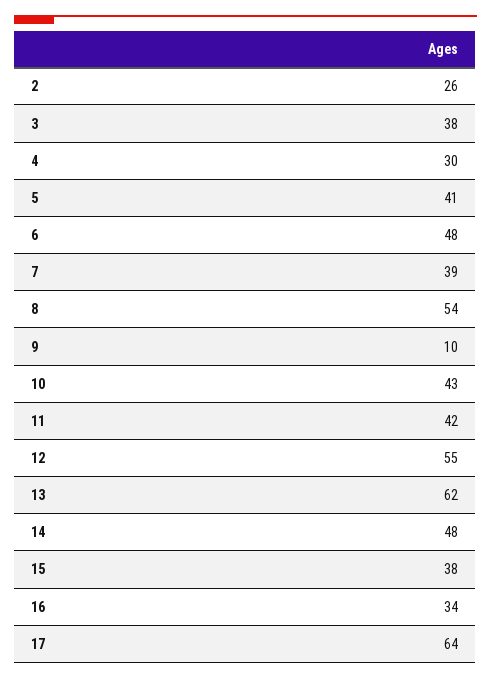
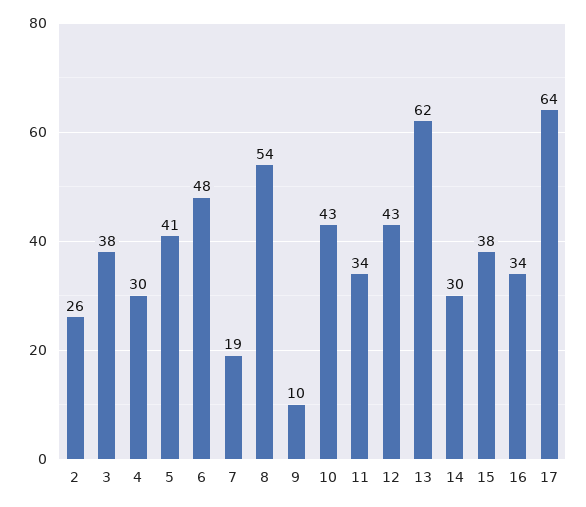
  {
    "2": 26,
    "3": 38,
    "4": 30,
    "5": 41,
    "6": 48,
-   "7": 39,
+   "7": 19,
    "8": 54,
    "9": 10,
    "10": 43,
-   "11": 42,
+   "11": 34,
-   "12": 55,
+   "12": 43,
    "13": 62,
-   "14": 48,
+   "14": 30,
    "15": 38,
    "16": 34,
    "17": 64
  }

